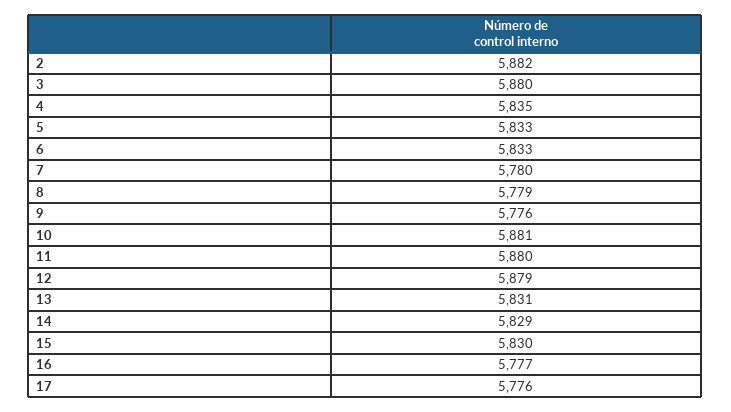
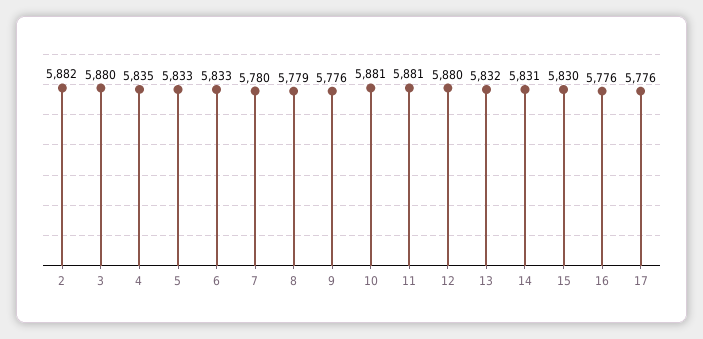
  {
    "2": 5882,
    "3": 5880,
    "4": 5835,
    "5": 5833,
    "6": 5833,
    "7": 5780,
    "8": 5779,
    "9": 5776,
    "10": 5881,
-   "11": 5880,
+   "11": 5881,
-   "12": 5879,
+   "12": 5880,
-   "13": 5831,
+   "13": 5832,
-   "14": 5829,
+   "14": 5831,
    "15": 5830,
-   "16": 5777,
+   "16": 5776,
    "17": 5776
  }

